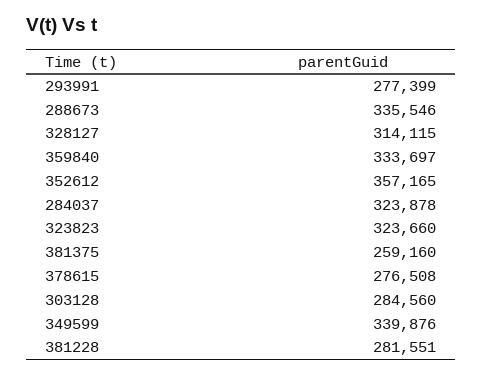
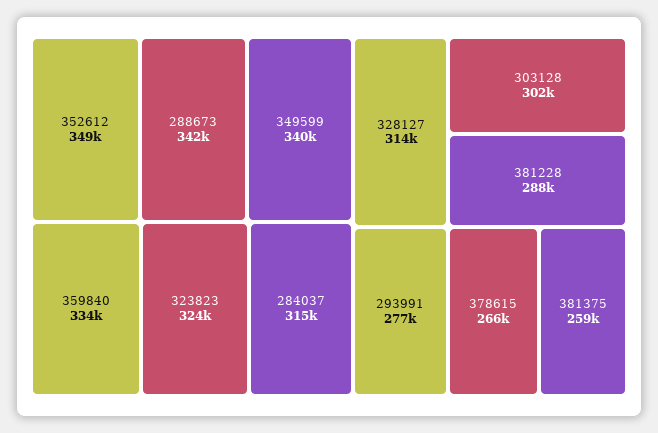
  {
    "293991": 277399,
-   "288673": 335546,
+   "288673": 342000,
    "328127": 314115,
    "359840": 333697,
-   "352612": 357165,
+   "352612": 349000,
-   "284037": 323878,
+   "284037": 315000,
    "323823": 323660,
    "381375": 259160,
-   "378615": 276508,
+   "378615": 266000,
-   "303128": 284560,
+   "303128": 302000,
    "349599": 339876,
-   "381228": 281551
+   "381228": 288000
  }

